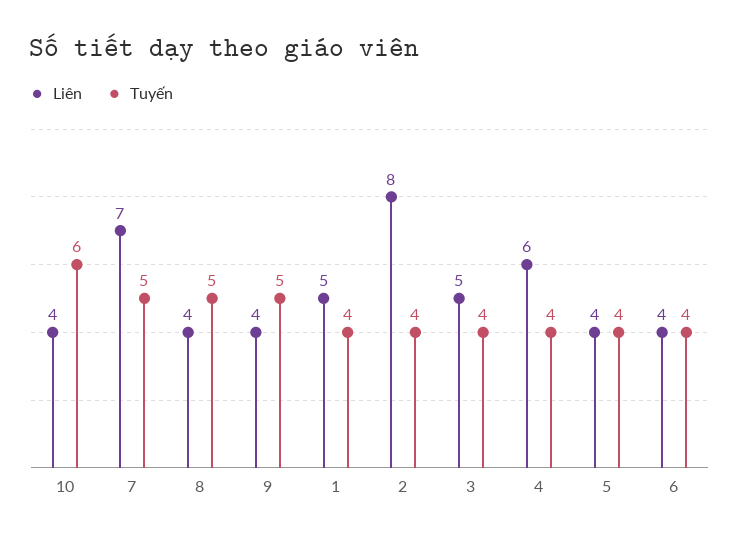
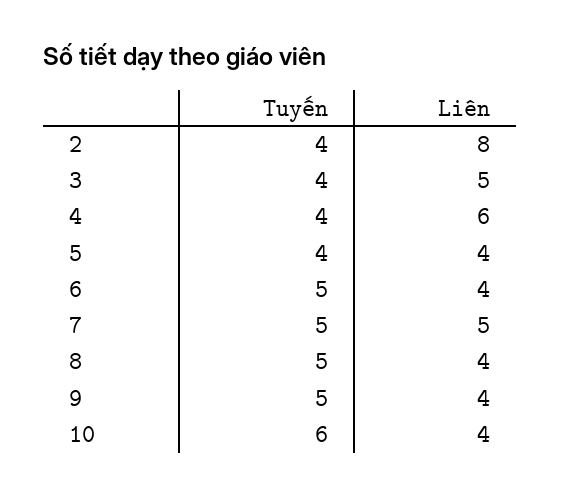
  {
    "Liên": {
      "10": 4,
-     "7": 7,
+     "7": 5,
      "8": 4,
      "9": 4,
-     "1": 5,
      "2": 8,
      "3": 5,
      "4": 6,
      "5": 4,
      "6": 4
    },
    "Tuyến": {
      "10": 6,
      "7": 5,
      "8": 5,
      "9": 5,
-     "1": 4,
      "2": 4,
      "3": 4,
      "4": 4,
      "5": 4,
-     "6": 4
+     "6": 5
    }
  }

